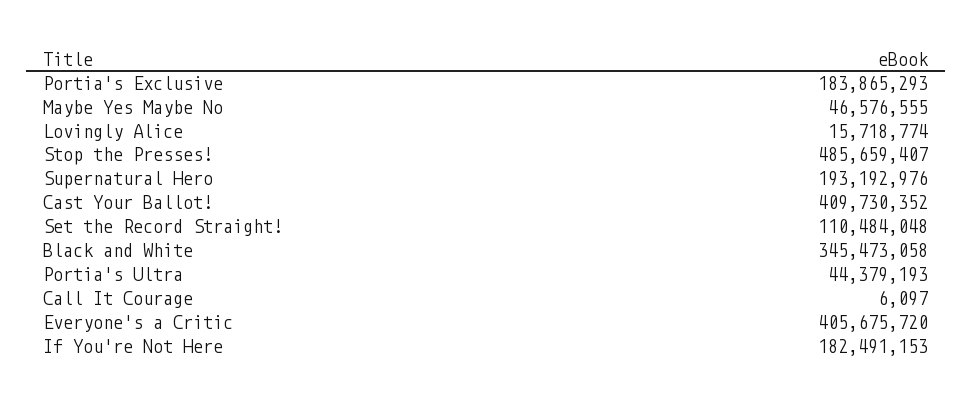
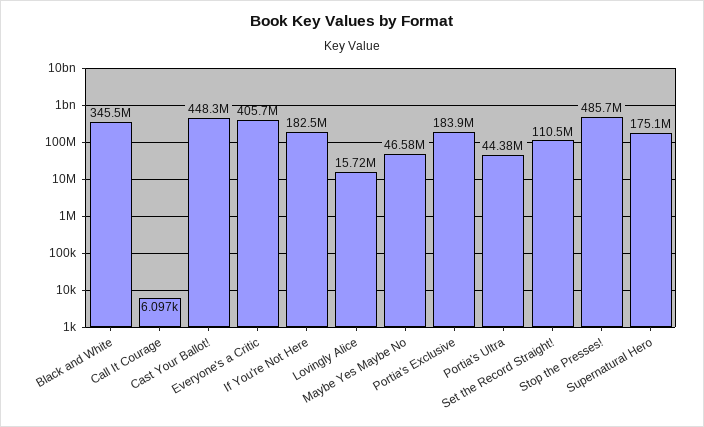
  {
    "Portia's Exclusive": 183865293,
    "Maybe Yes Maybe No": 46576555,
    "Lovingly Alice": 15718774,
    "Stop the Presses!": 485659407,
-   "Supernatural Hero": 193192976,
+   "Supernatural Hero": 175100000,
-   "Cast Your Ballot!": 409730352,
+   "Cast Your Ballot!": 448300000,
    "Set the Record Straight!": 110484048,
    "Black and White": 345473058,
    "Portia's Ultra": 44379193,
    "Call It Courage": 6097,
    "Everyone's a Critic": 405675720,
    "If You're Not Here": 182491153
  }

